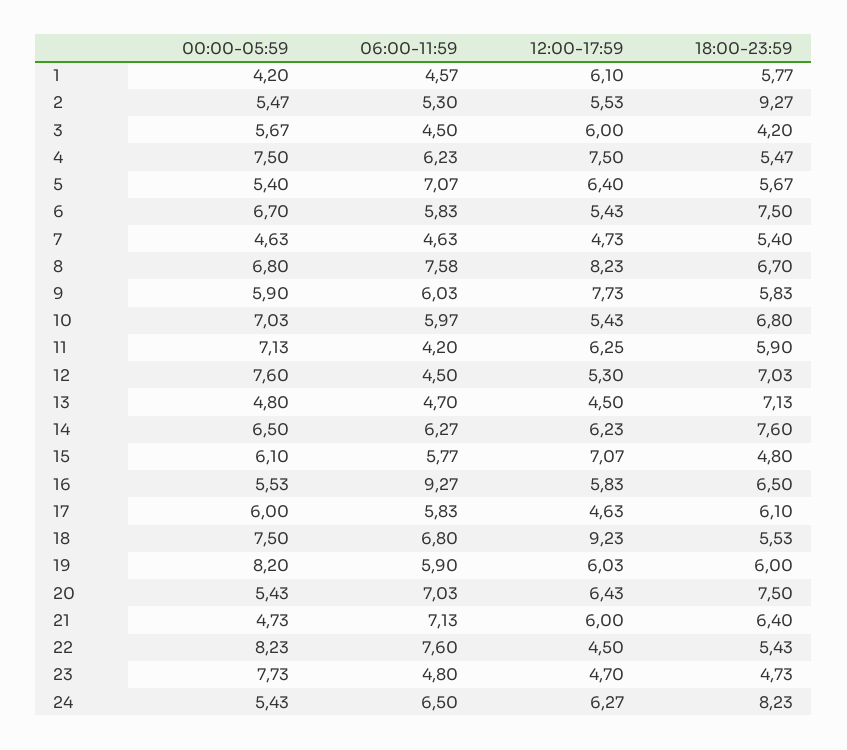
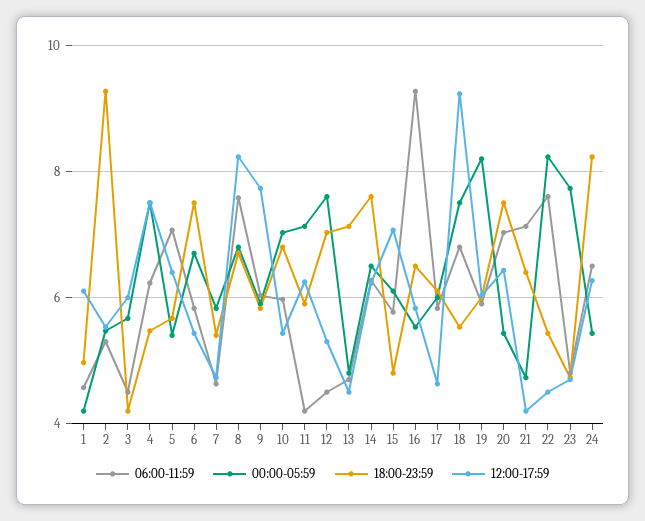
  {
    "00:00-05:59": {
      "1": 4.2,
      "2": 5.47,
      "3": 5.67,
      "4": 7.5,
      "5": 5.4,
      "6": 6.7,
-     "7": 4.63,
+     "7": 5.8,
      "8": 6.8,
      "9": 5.9,
      "10": 7.03,
      "11": 7.13,
      "12": 7.6,
      "13": 4.8,
      "14": 6.5,
      "15": 6.1,
      "16": 5.53,
      "17": 6,
      "18": 7.5,
      "19": 8.2,
      "20": 5.43,
      "21": 4.73,
      "22": 8.23,
      "23": 7.73,
      "24": 5.43
    },
    "06:00-11:59": {
      "1": 4.57,
      "2": 5.3,
      "3": 4.5,
      "4": 6.23,
      "5": 7.07,
      "6": 5.83,
      "7": 4.63,
      "8": 7.58,
      "9": 6.03,
      "10": 5.97,
      "11": 4.2,
      "12": 4.5,
      "13": 4.7,
      "14": 6.27,
      "15": 5.77,
      "16": 9.27,
      "17": 5.83,
      "18": 6.8,
      "19": 5.9,
      "20": 7.03,
      "21": 7.13,
      "22": 7.6,
      "23": 4.8,
      "24": 6.5
    },
    "12:00-17:59": {
      "1": 6.1,
      "2": 5.53,
      "3": 6,
      "4": 7.5,
      "5": 6.4,
      "6": 5.43,
      "7": 4.73,
      "8": 8.23,
      "9": 7.73,
      "10": 5.43,
      "11": 6.25,
      "12": 5.3,
      "13": 4.5,
      "14": 6.23,
      "15": 7.07,
      "16": 5.83,
      "17": 4.63,
      "18": 9.23,
      "19": 6.03,
      "20": 6.43,
-     "21": 6,
+     "21": 4.2,
      "22": 4.5,
      "23": 4.7,
      "24": 6.27
    },
    "18:00-23:59": {
-     "1": 5.77,
+     "1": 5,
      "2": 9.27,
      "3": 4.2,
      "4": 5.47,
      "5": 5.67,
      "6": 7.5,
      "7": 5.4,
      "8": 6.7,
      "9": 5.83,
      "10": 6.8,
      "11": 5.9,
      "12": 7.03,
      "13": 7.13,
      "14": 7.6,
      "15": 4.8,
      "16": 6.5,
      "17": 6.1,
      "18": 5.53,
      "19": 6,
      "20": 7.5,
      "21": 6.4,
      "22": 5.43,
      "23": 4.73,
      "24": 8.23
    }
  }

